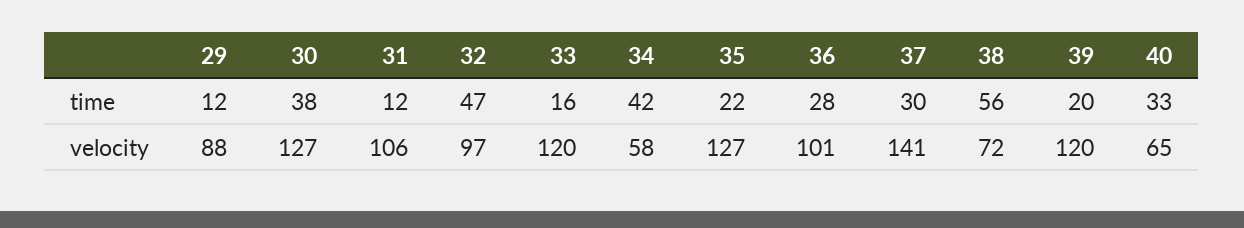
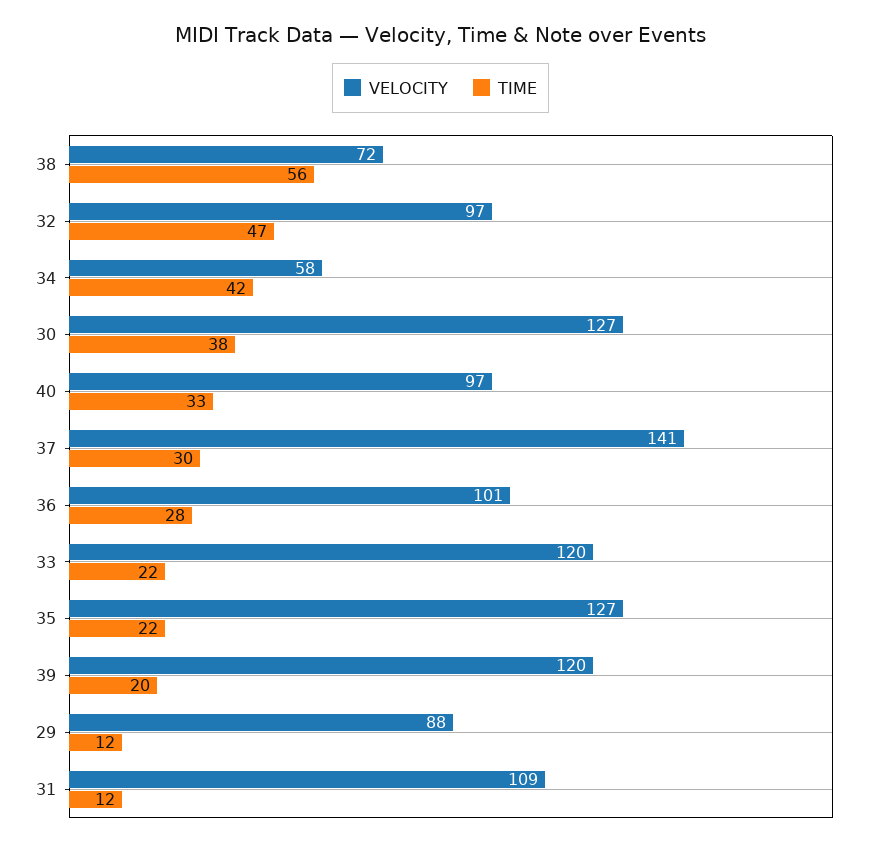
  {
    "time": {
      "29": 12,
      "30": 38,
      "31": 12,
      "32": 47,
-     "33": 16,
+     "33": 22,
      "34": 42,
      "35": 22,
      "36": 28,
      "37": 30,
      "38": 56,
      "39": 20,
      "40": 33
    },
    "velocity": {
      "29": 88,
      "30": 127,
-     "31": 106,
+     "31": 109,
      "32": 97,
      "33": 120,
      "34": 58,
      "35": 127,
      "36": 101,
      "37": 141,
      "38": 72,
      "39": 120,
-     "40": 65
+     "40": 97
    }
  }

